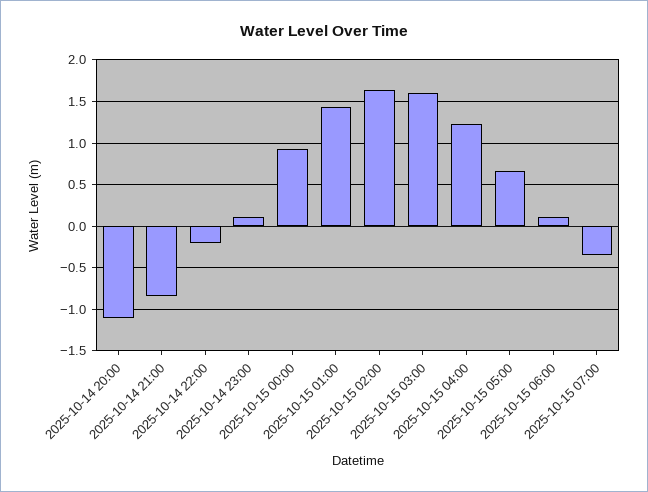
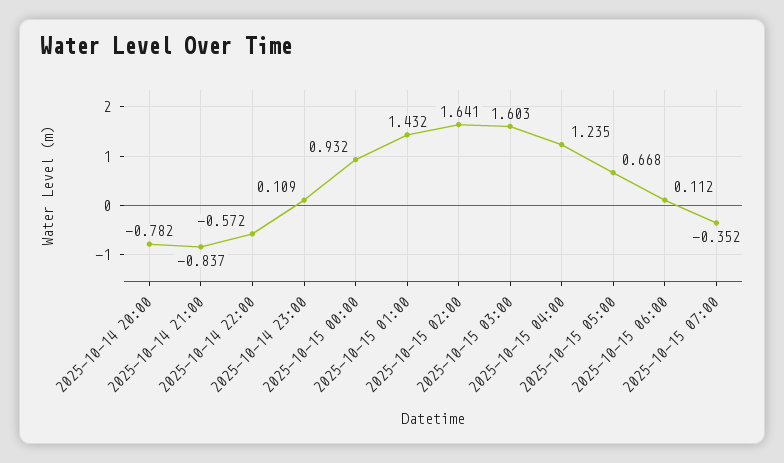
  {
-   "2025-10-14 20:00": -1.1,
+   "2025-10-14 20:00": -0.782,
    "2025-10-14 21:00": -0.837,
-   "2025-10-14 22:00": -0.2,
+   "2025-10-14 22:00": -0.572,
    "2025-10-14 23:00": 0.109,
    "2025-10-15 00:00": 0.932,
    "2025-10-15 01:00": 1.432,
    "2025-10-15 02:00": 1.641,
    "2025-10-15 03:00": 1.603,
    "2025-10-15 04:00": 1.235,
    "2025-10-15 05:00": 0.668,
    "2025-10-15 06:00": 0.112,
    "2025-10-15 07:00": -0.352
  }

